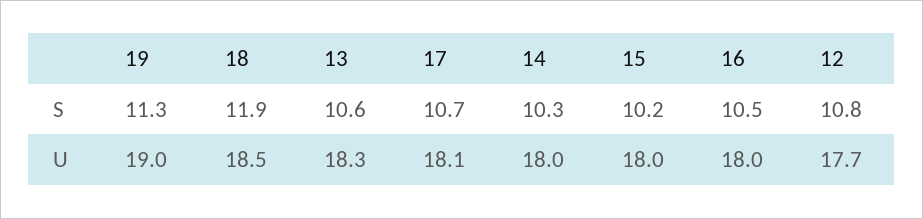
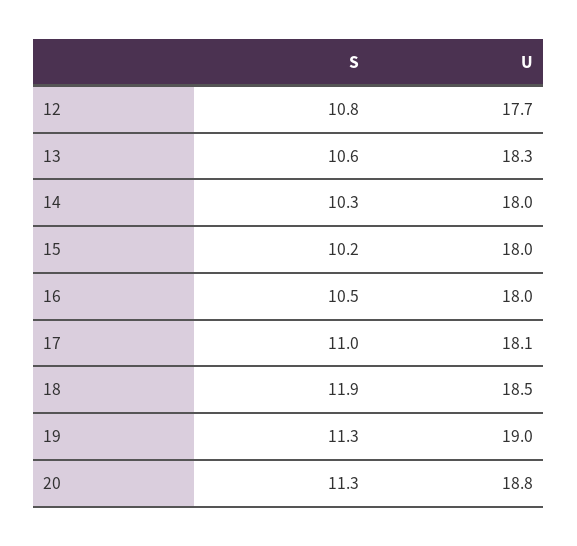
  {
    "19": {
      "S": 11.3,
      "U": 19
    },
    "18": {
      "S": 11.9,
      "U": 18.5
    },
    "13": {
      "S": 10.6,
      "U": 18.3
    },
    "17": {
-     "S": 10.7,
+     "S": 11,
      "U": 18.1
    },
    "14": {
      "S": 10.3,
      "U": 18
    },
    "15": {
      "S": 10.2,
      "U": 18
    },
    "16": {
      "S": 10.5,
      "U": 18
    },
    "12": {
      "S": 10.8,
      "U": 17.7
-   }
+   },
+   "20": {
+     "S": 11.3,
+     "U": 18.8
+   }
  }

